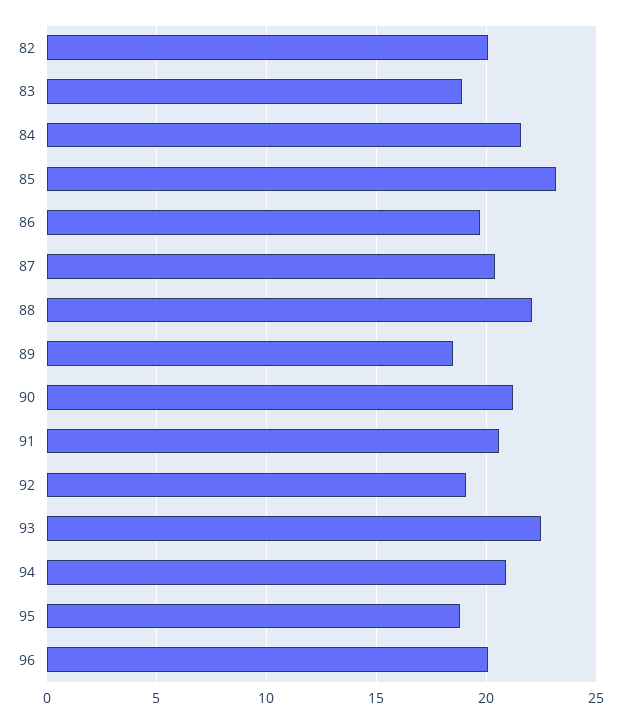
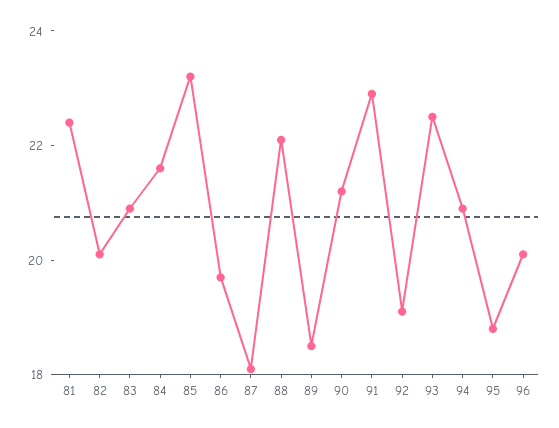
  {
    "82": 20,
-   "83": 19,
+   "83": 21,
    "84": 21.5,
    "85": 23,
    "86": 19.5,
-   "87": 20.5,
+   "87": 18,
    "88": 22,
    "89": 18.5,
    "90": 21,
-   "91": 20.5,
+   "91": 23,
    "92": 19,
    "93": 22.5,
    "94": 21,
    "95": 19,
-   "96": 20
+   "96": 20,
+   "81": 22.5
  }

